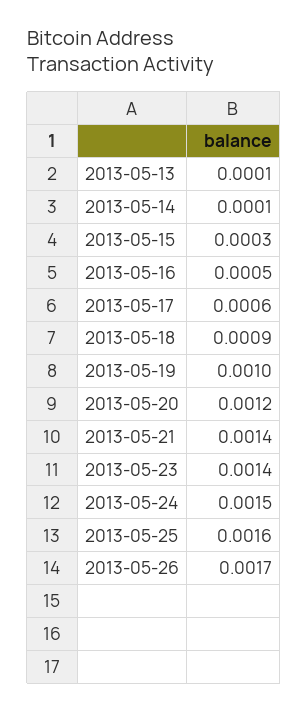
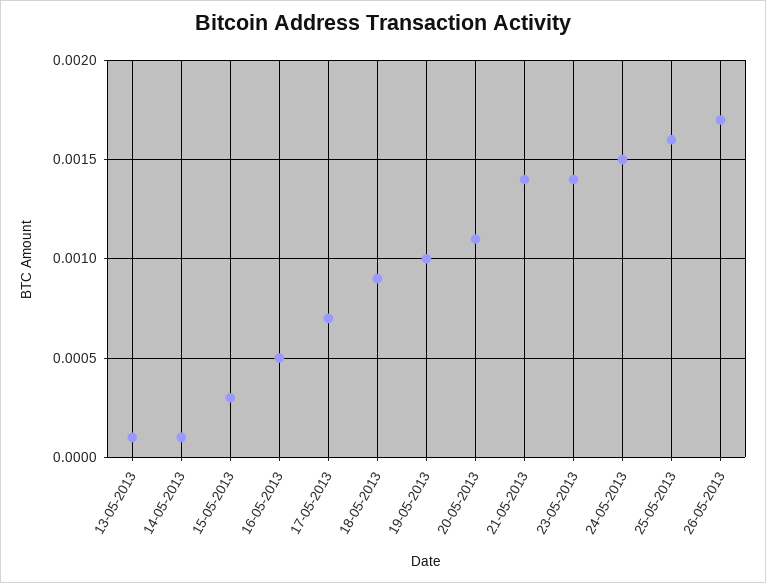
  {
    "2013-05-13": 0.0001,
    "2013-05-14": 0.0001,
    "2013-05-15": 0.0003,
    "2013-05-16": 0.0005,
-   "2013-05-17": 0.0006,
+   "2013-05-17": 0.0007,
    "2013-05-18": 0.0009,
    "2013-05-19": 0.001,
-   "2013-05-20": 0.0012,
+   "2013-05-20": 0.0011,
    "2013-05-21": 0.0014,
    "2013-05-23": 0.0014,
    "2013-05-24": 0.0015,
    "2013-05-25": 0.0016,
    "2013-05-26": 0.0017
  }

